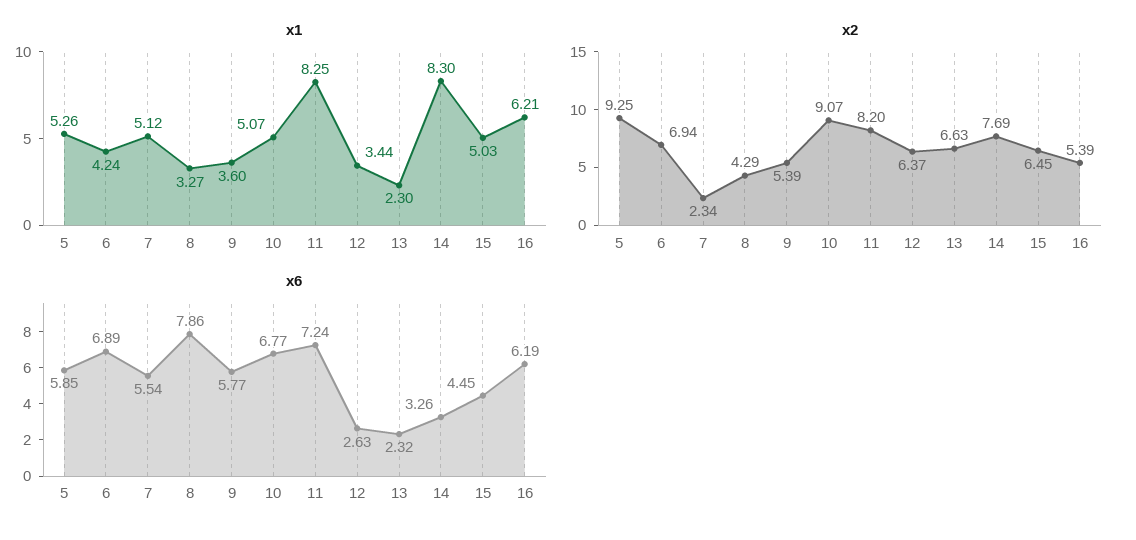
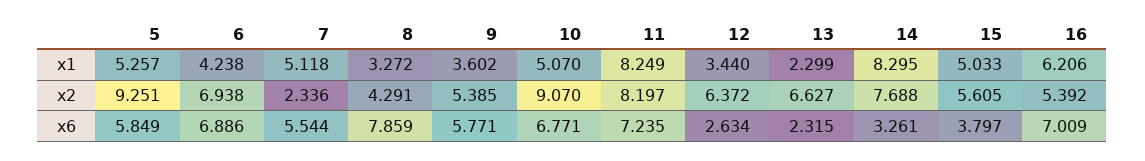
  {
    "x1": {
      "5": 5.257,
      "6": 4.238,
      "7": 5.118,
      "8": 3.272,
      "9": 3.602,
      "10": 5.07,
      "11": 8.249,
      "12": 3.44,
      "13": 2.299,
      "14": 8.295,
      "15": 5.033,
      "16": 6.206
    },
    "x2": {
      "5": 9.251,
      "6": 6.938,
      "7": 2.336,
      "8": 4.291,
      "9": 5.385,
      "10": 9.07,
      "11": 8.197,
      "12": 6.372,
      "13": 6.627,
      "14": 7.688,
-     "15": 6.45,
+     "15": 5.605,
      "16": 5.392
    },
    "x6": {
      "5": 5.849,
      "6": 6.886,
      "7": 5.544,
      "8": 7.859,
      "9": 5.771,
      "10": 6.771,
      "11": 7.235,
      "12": 2.634,
      "13": 2.315,
      "14": 3.261,
-     "15": 4.45,
+     "15": 3.797,
-     "16": 6.19
+     "16": 7.009
    }
  }

